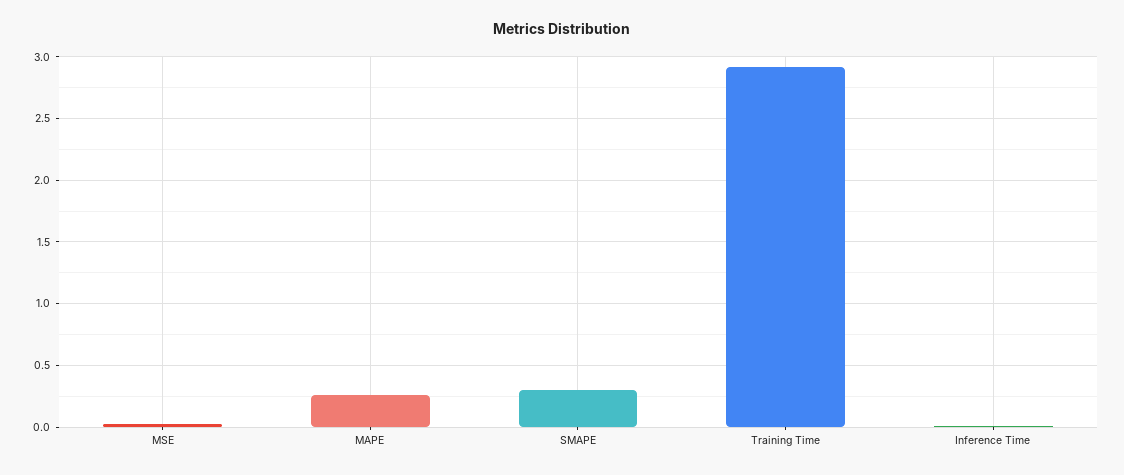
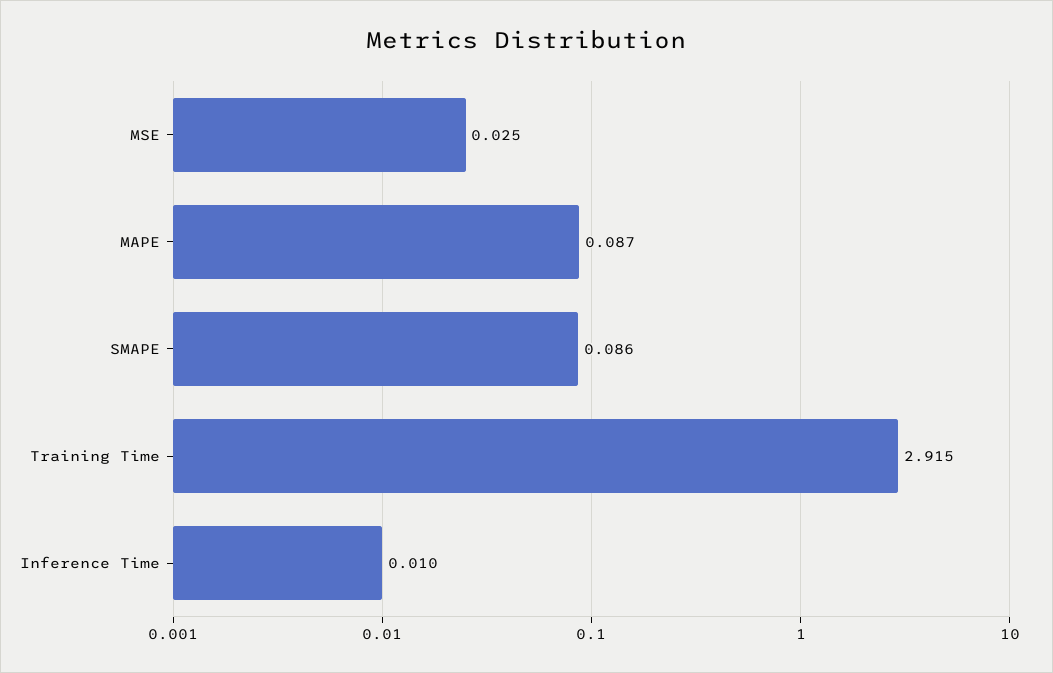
  {
    "MSE": 0.025,
-   "MAPE": 0.25,
+   "MAPE": 0.087,
-   "SMAPE": 0.3,
+   "SMAPE": 0.086,
    "Training Time": 2.915,
    "Inference Time": 0.01
  }

